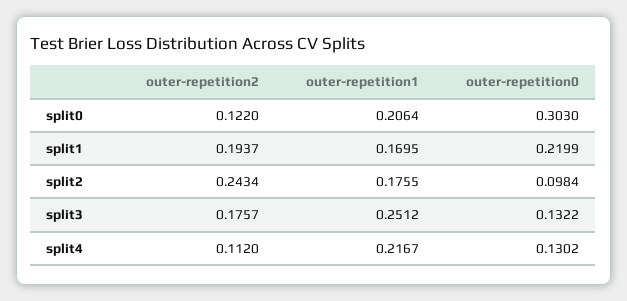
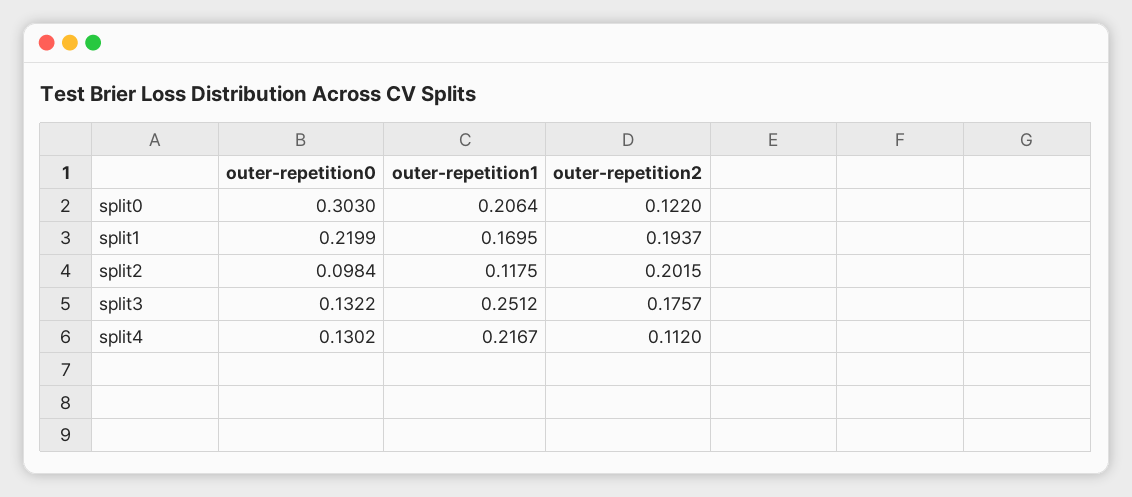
  {
    "outer-repetition2": {
      "split0": 0.122,
      "split1": 0.1937,
-     "split2": 0.2434,
+     "split2": 0.2015,
      "split3": 0.1757,
      "split4": 0.112
    },
    "outer-repetition1": {
      "split0": 0.2064,
      "split1": 0.1695,
-     "split2": 0.1755,
+     "split2": 0.1175,
      "split3": 0.2512,
      "split4": 0.2167
    },
    "outer-repetition0": {
      "split0": 0.303,
      "split1": 0.2199,
      "split2": 0.0984,
      "split3": 0.1322,
      "split4": 0.1302
    }
  }

